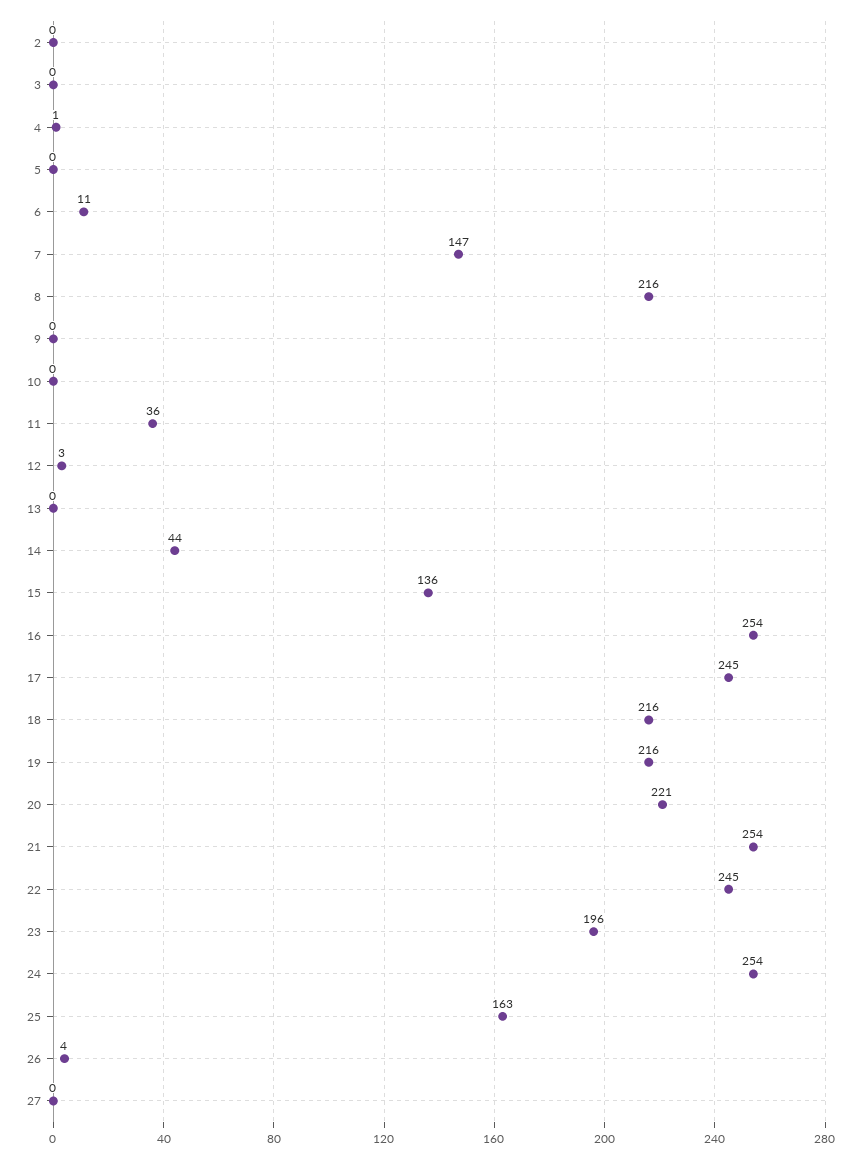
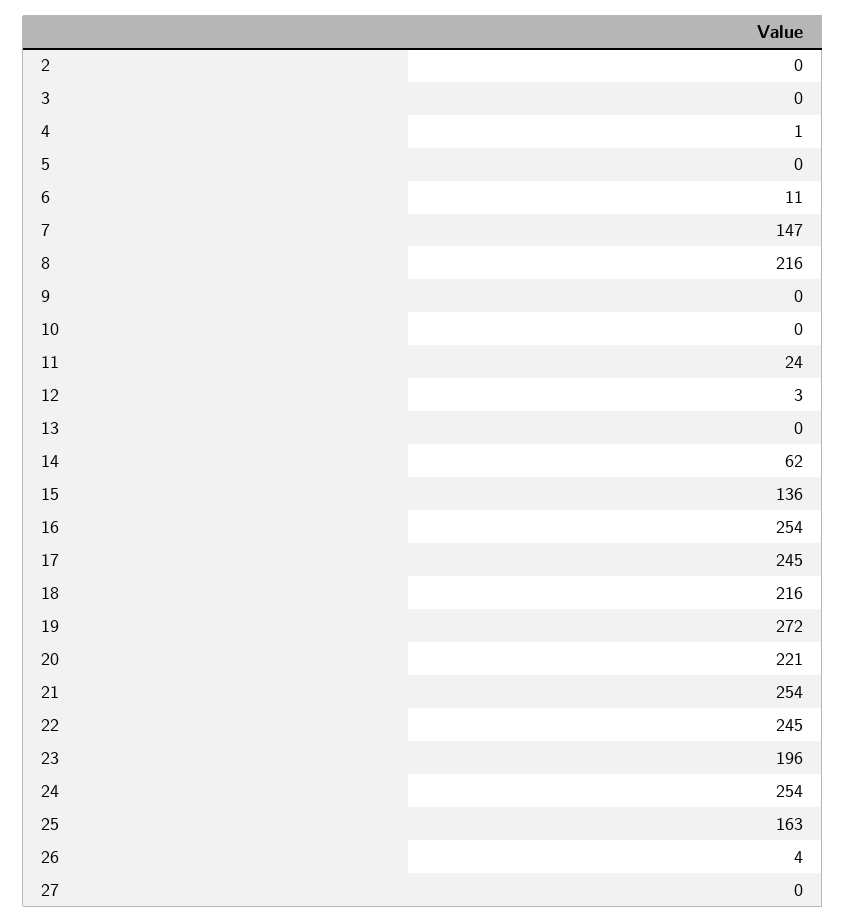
  {
    "2": 0,
    "3": 0,
    "4": 1,
    "5": 0,
    "6": 11,
    "7": 147,
    "8": 216,
    "9": 0,
    "10": 0,
-   "11": 36,
+   "11": 24,
    "12": 3,
    "13": 0,
-   "14": 44,
+   "14": 62,
    "15": 136,
    "16": 254,
    "17": 245,
    "18": 216,
-   "19": 216,
+   "19": 272,
    "20": 221,
    "21": 254,
    "22": 245,
    "23": 196,
    "24": 254,
    "25": 163,
    "26": 4,
    "27": 0
  }

